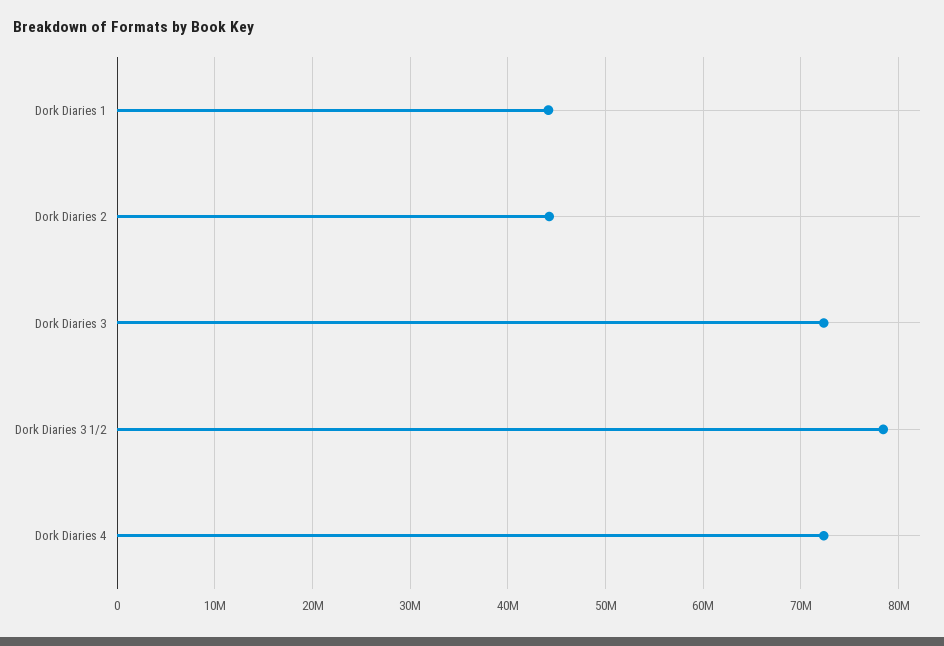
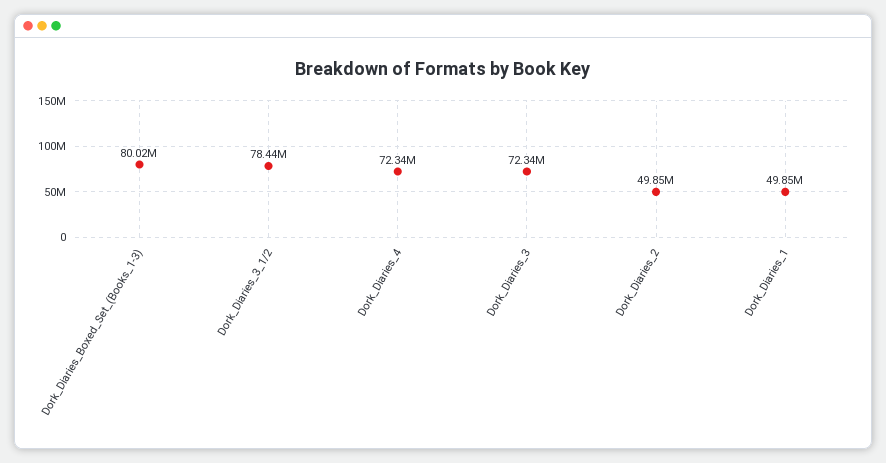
  {
-   "Dork Diaries 1": 44000000,
+   "Dork Diaries 1": 49850000,
-   "Dork Diaries 2": 44000000,
+   "Dork Diaries 2": 49850000,
    "Dork Diaries 3": 72340000,
    "Dork Diaries 3 1/2": 78440000,
-   "Dork Diaries 4": 72340000
+   "Dork Diaries 4": 72340000,
+   "Dork_Diaries_Boxed_Set_(Books_1-3)": 80020000
  }

